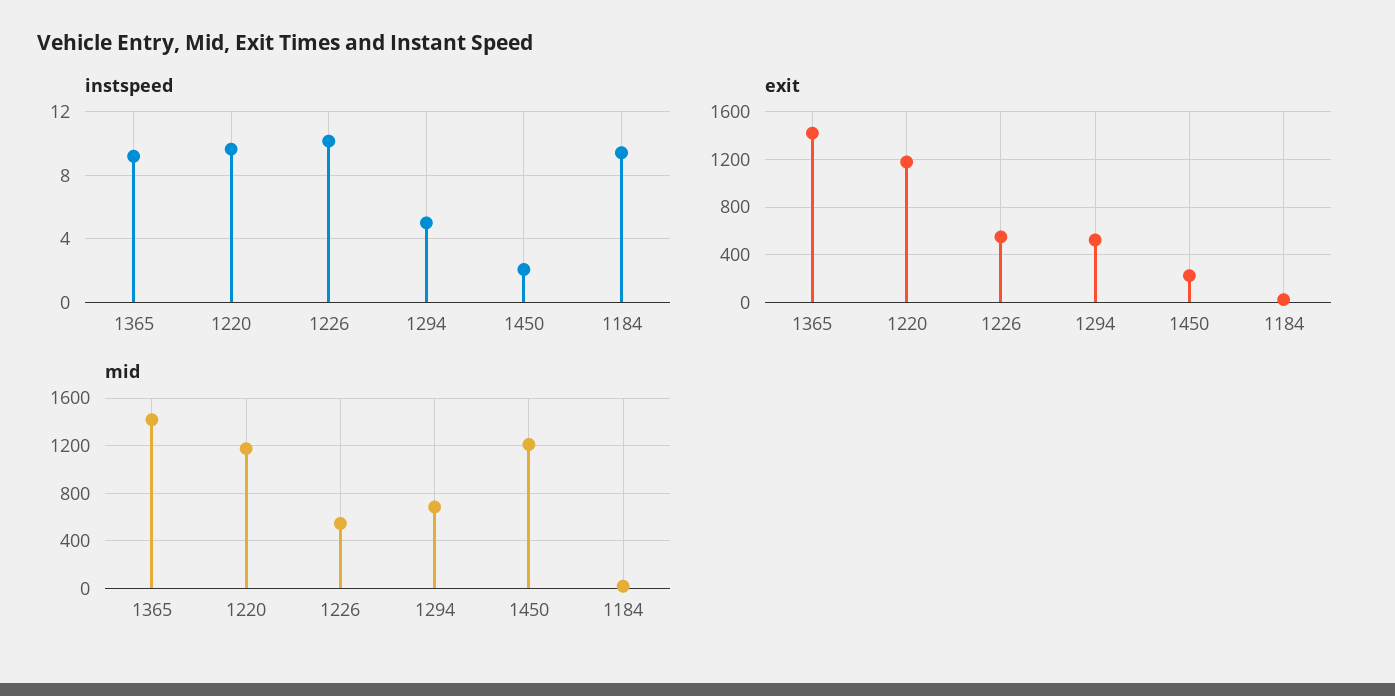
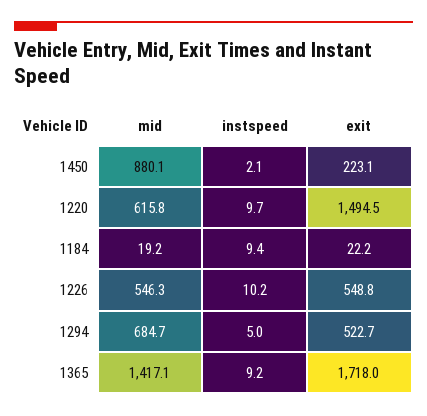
  {
    "instspeed": {
      "1365": 9.2,
      "1220": 9.7,
      "1226": 10.2,
      "1294": 5,
      "1450": 2.1,
      "1184": 9.4
    },
    "exit": {
-     "1365": 1400,
+     "1365": 1718,
-     "1220": 1200,
+     "1220": 1494.5,
      "1226": 548.8,
      "1294": 522.7,
      "1450": 223.1,
      "1184": 22.2
    },
    "mid": {
      "1365": 1417.1,
-     "1220": 1200,
+     "1220": 615.8,
      "1226": 546.3,
      "1294": 684.7,
-     "1450": 1200,
+     "1450": 880.1,
      "1184": 19.2
    }
  }

